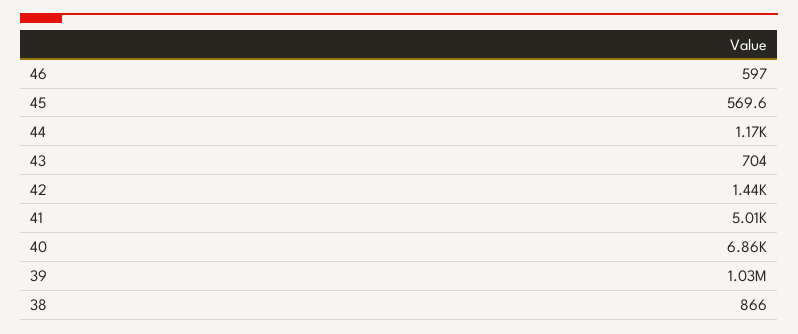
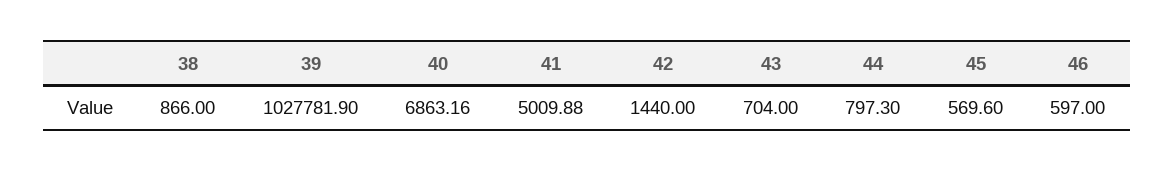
  {
    "46": 597,
    "45": 569.6,
-   "44": 1170,
+   "44": 797.3,
    "43": 704,
    "42": 1440,
    "41": 5009.88,
    "40": 6863.16,
    "39": 1027781.9,
    "38": 866
  }

